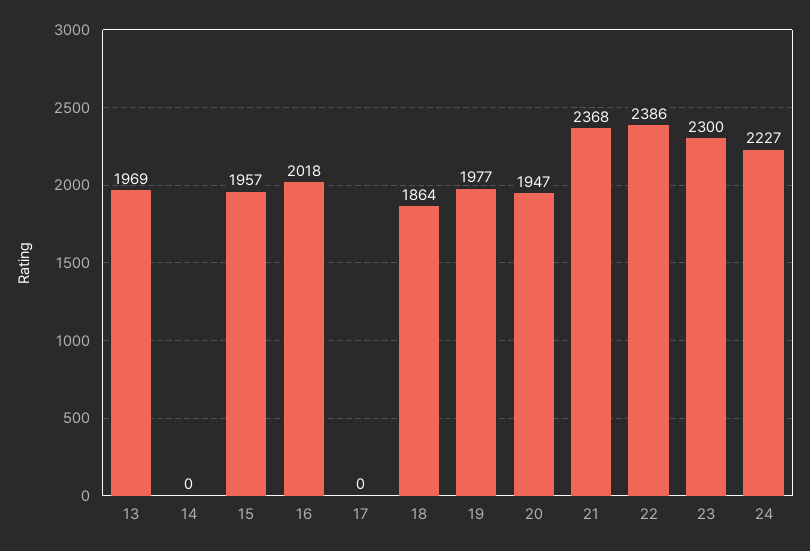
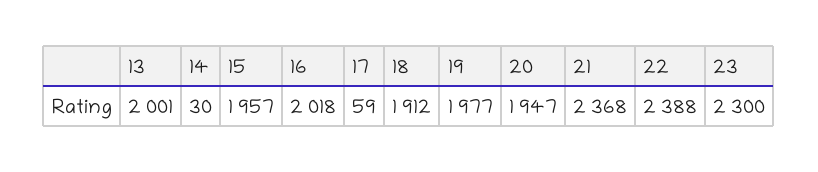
  {
-   "13": 1969,
+   "13": 2001,
-   "14": 0,
+   "14": 30,
    "15": 1957,
    "16": 2018,
-   "17": 0,
+   "17": 59,
-   "18": 1864,
+   "18": 1912,
    "19": 1977,
    "20": 1947,
    "21": 2368,
-   "22": 2386,
+   "22": 2388,
-   "23": 2300,
+   "23": 2300
-   "24": 2227
  }

